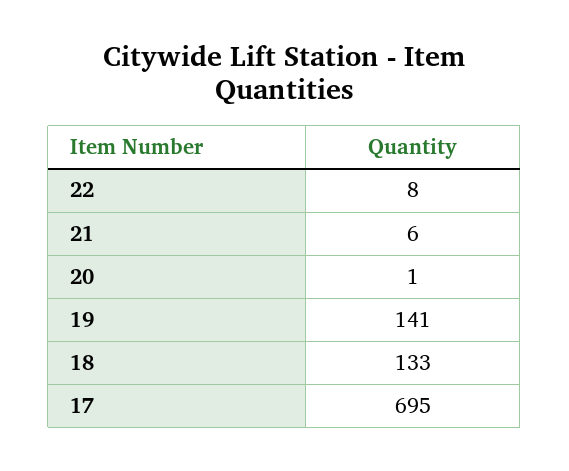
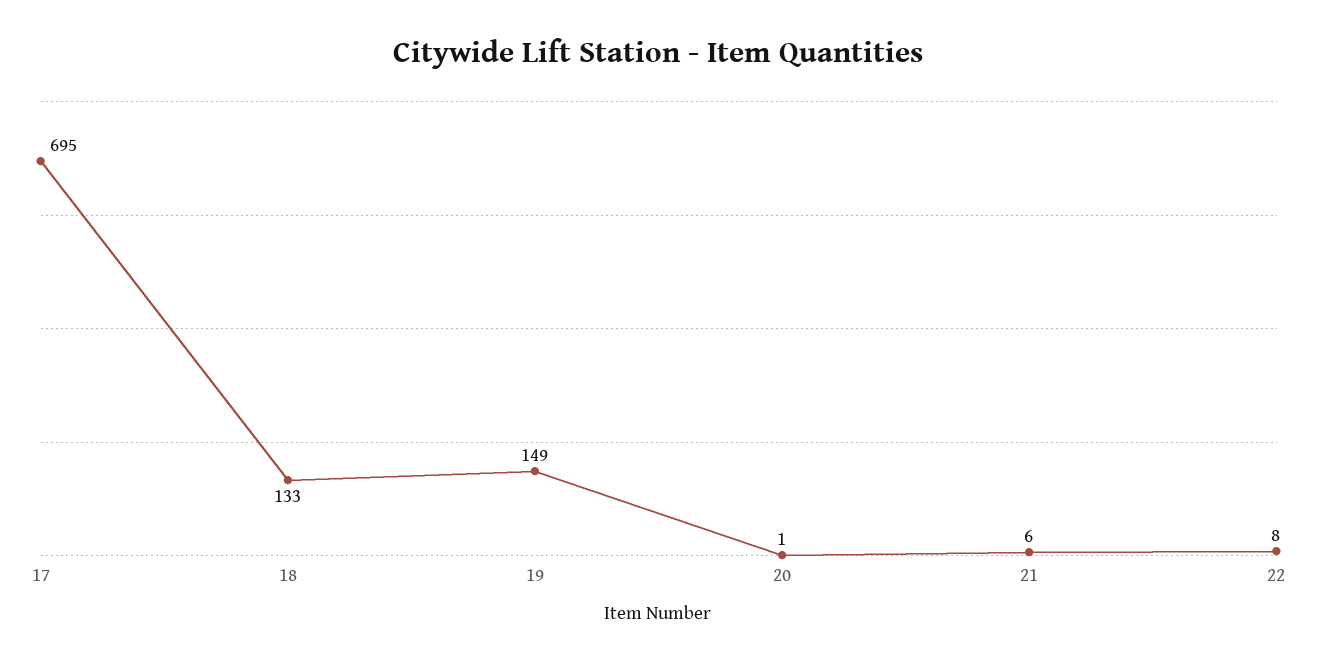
  {
    "22": 8,
    "21": 6,
    "20": 1,
-   "19": 141,
+   "19": 149,
    "18": 133,
    "17": 695
  }

